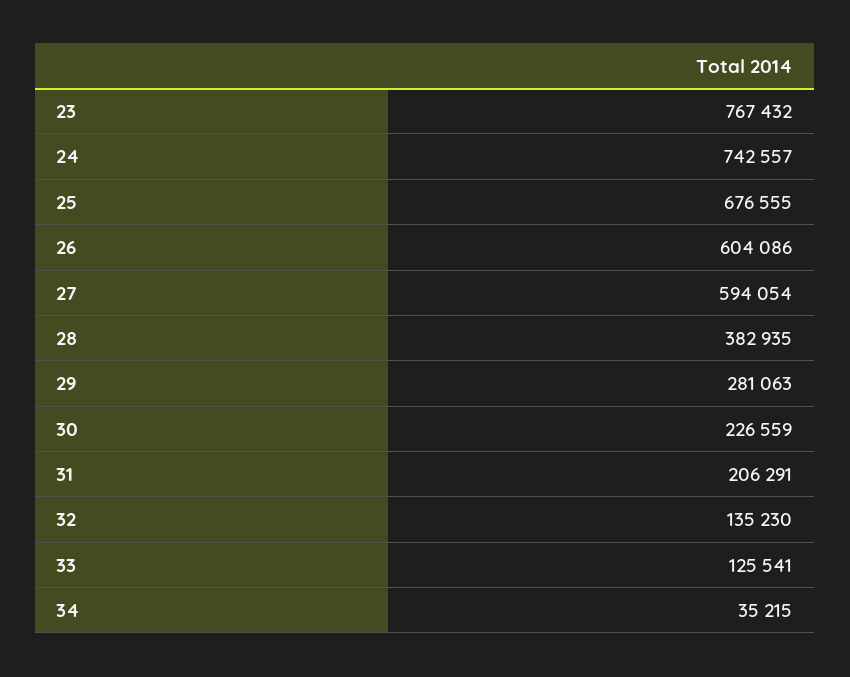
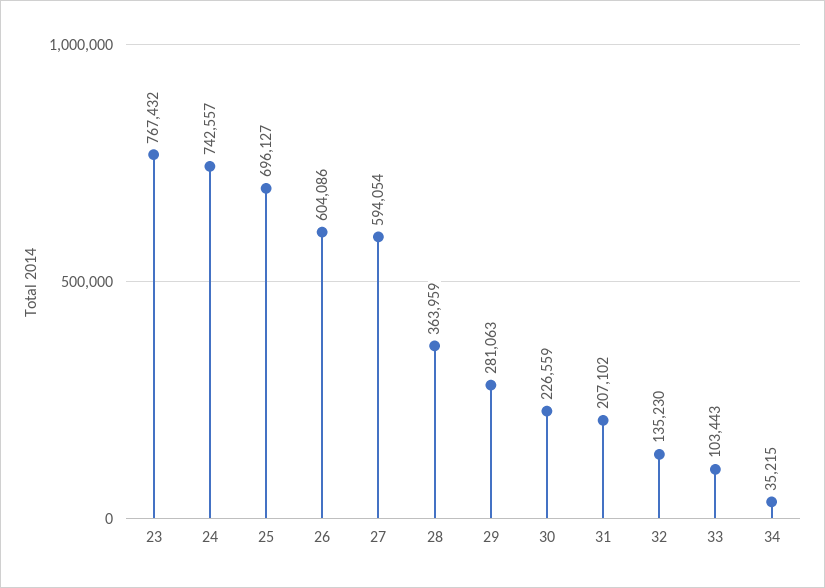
  {
    "23": 767432,
    "24": 742557,
-   "25": 676555,
+   "25": 696127,
    "26": 604086,
    "27": 594054,
-   "28": 382935,
+   "28": 363959,
    "29": 281063,
    "30": 226559,
-   "31": 206291,
+   "31": 207102,
    "32": 135230,
-   "33": 125541,
+   "33": 103443,
    "34": 35215
  }

